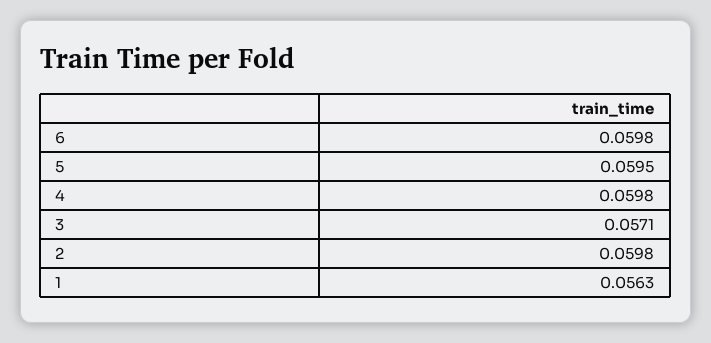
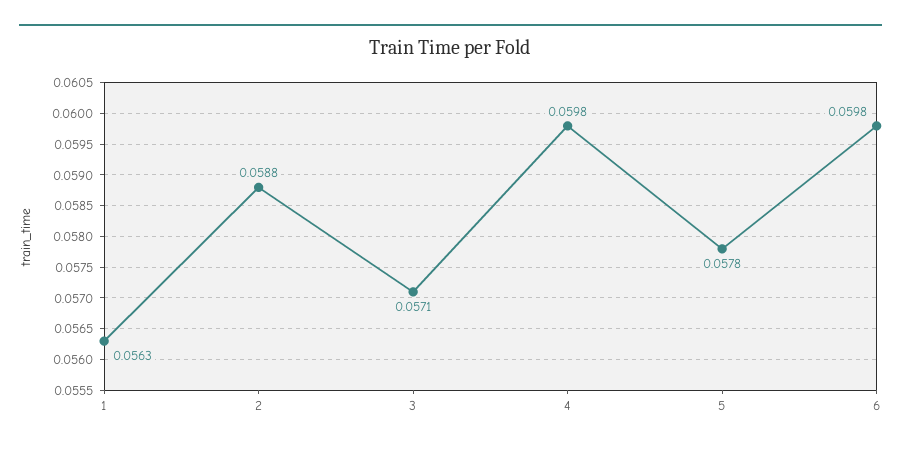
  {
    "6": 0.0598,
-   "5": 0.0595,
+   "5": 0.0578,
    "4": 0.0598,
    "3": 0.0571,
-   "2": 0.0598,
+   "2": 0.0588,
    "1": 0.0563
  }

